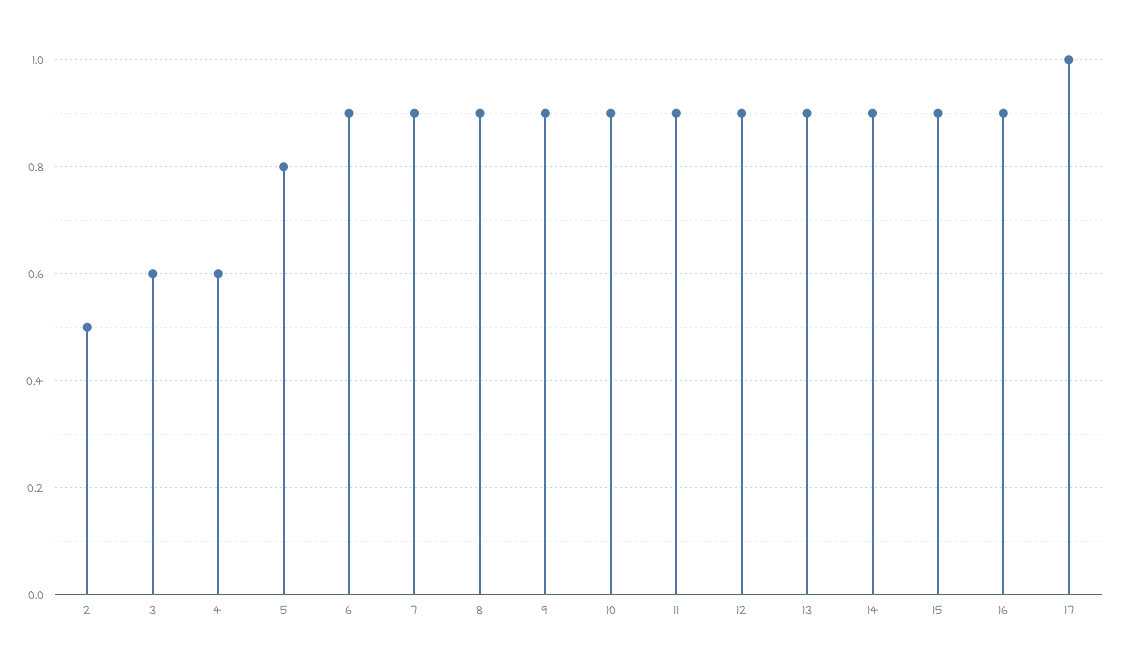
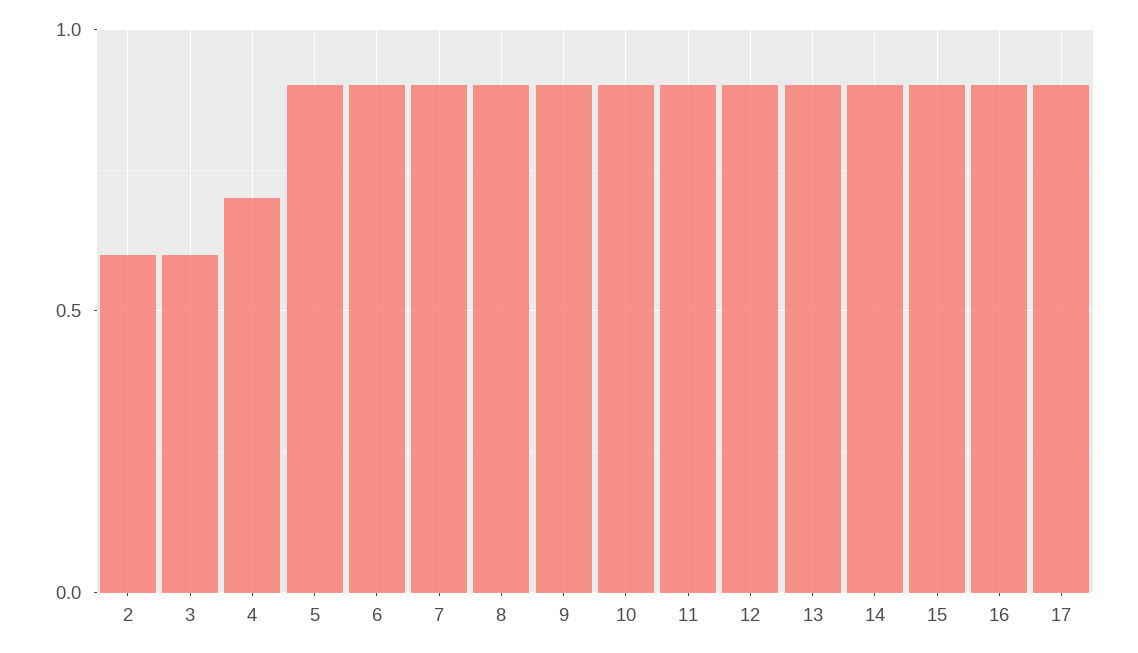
  {
-   "2": 0.5,
+   "2": 0.6,
    "3": 0.6,
-   "4": 0.6,
+   "4": 0.7,
-   "5": 0.8,
+   "5": 0.9,
    "6": 0.9,
    "7": 0.9,
    "8": 0.9,
    "9": 0.9,
    "10": 0.9,
    "11": 0.9,
    "12": 0.9,
    "13": 0.9,
    "14": 0.9,
    "15": 0.9,
    "16": 0.9,
-   "17": 1
+   "17": 0.9
  }

